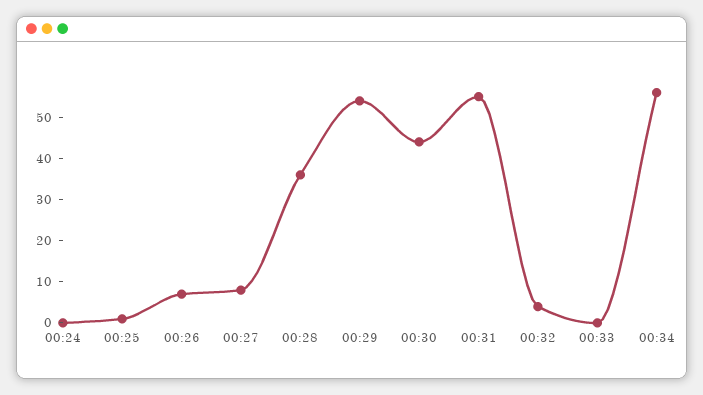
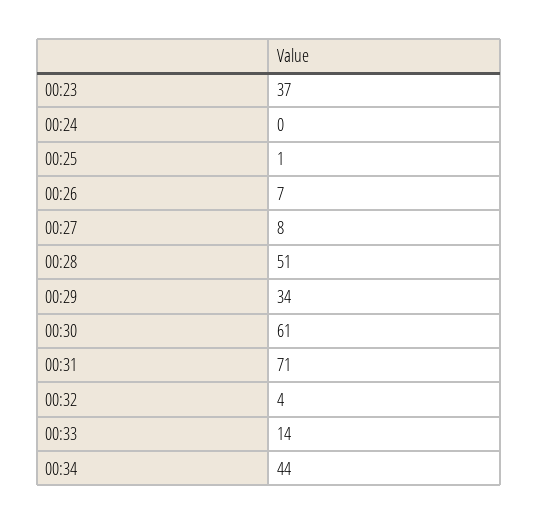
  {
    "00:24": 0,
    "00:25": 1,
    "00:26": 7,
    "00:27": 8,
-   "00:28": 35,
+   "00:28": 51,
-   "00:29": 55,
+   "00:29": 34,
-   "00:30": 45,
+   "00:30": 61,
-   "00:31": 55,
+   "00:31": 71,
    "00:32": 4,
-   "00:33": 0,
+   "00:33": 14,
-   "00:34": 55
+   "00:34": 44,
+   "00:23": 37
  }

